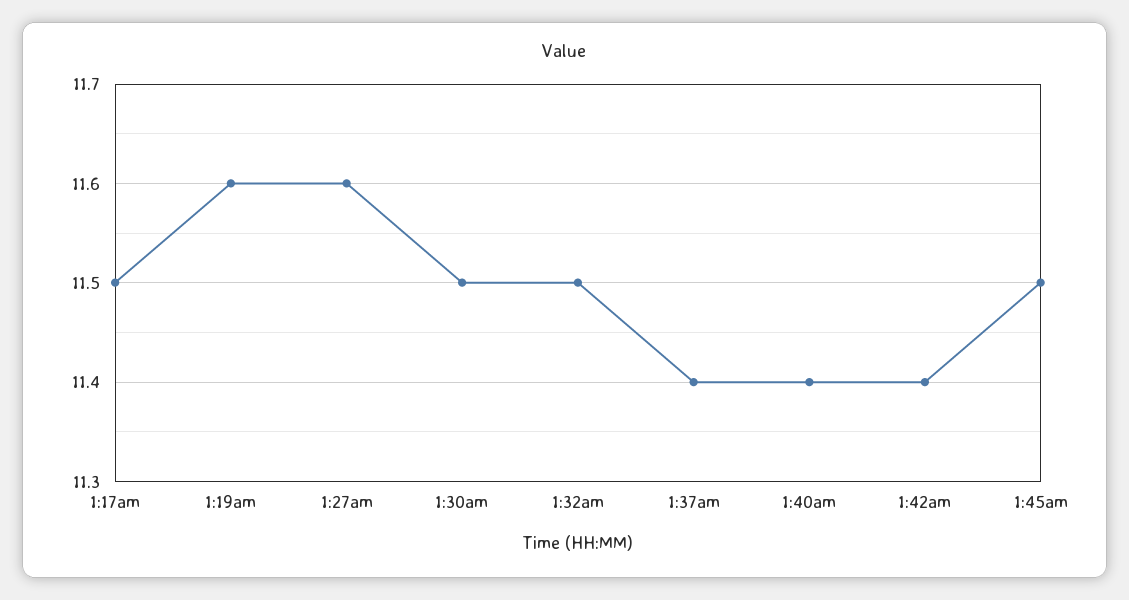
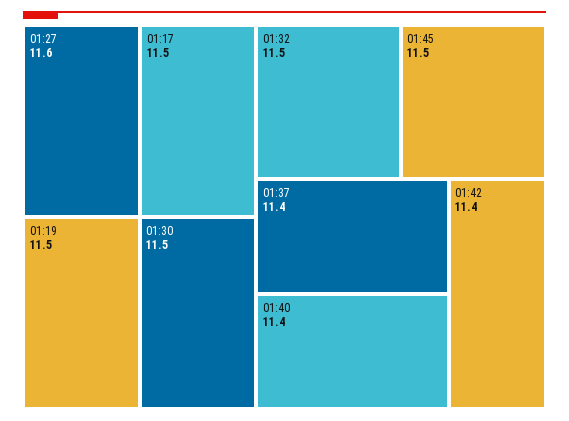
  {
    "1:17am": 11.5,
-   "1:19am": 11.6,
+   "1:19am": 11.5,
    "1:27am": 11.6,
    "1:30am": 11.5,
    "1:32am": 11.5,
    "1:37am": 11.4,
    "1:40am": 11.4,
    "1:42am": 11.4,
    "1:45am": 11.5
  }

